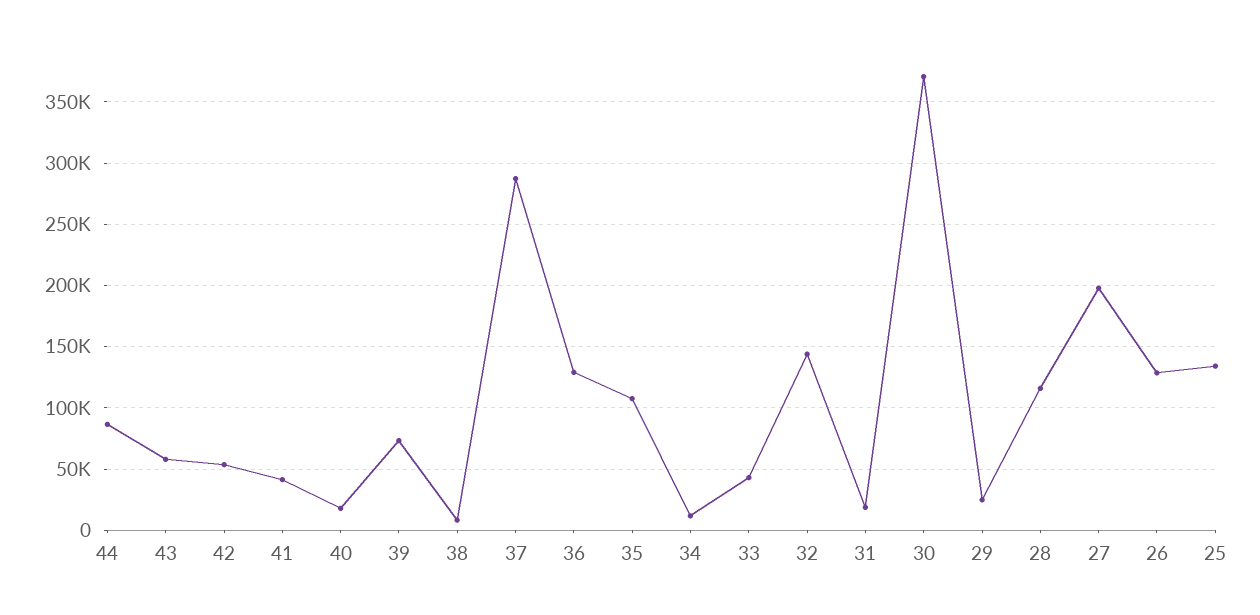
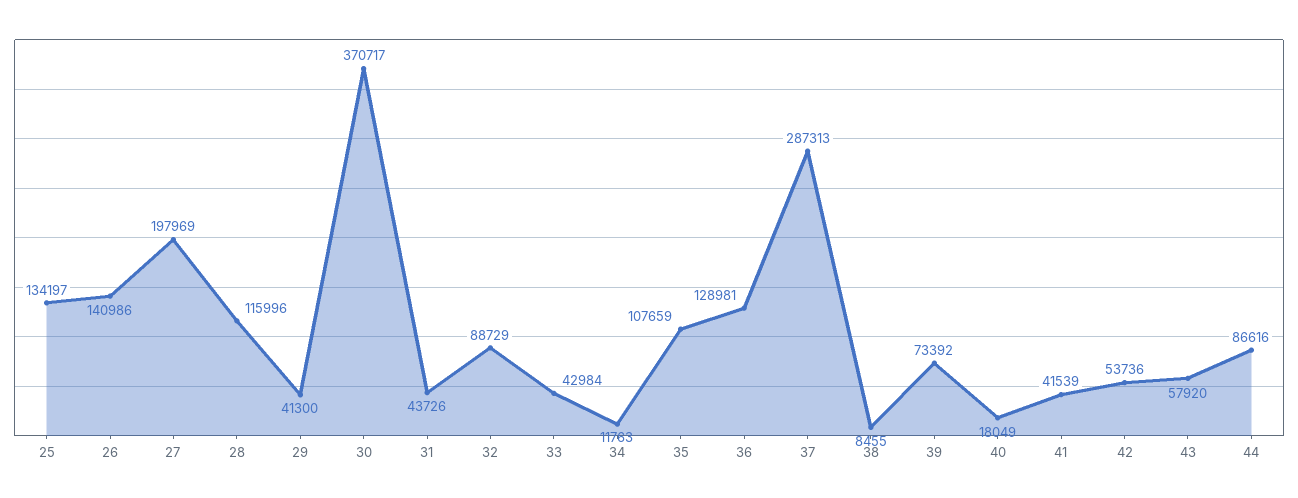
  {
    "44": 86616,
    "43": 57920,
    "42": 53736,
    "41": 41539,
    "40": 18049,
    "39": 73392,
    "38": 8455,
    "37": 287313,
    "36": 128981,
    "35": 107659,
    "34": 11763,
    "33": 42984,
-   "32": 145000,
+   "32": 88729,
-   "31": 20000,
+   "31": 43726,
    "30": 370717,
-   "29": 25000,
+   "29": 41300,
    "28": 115996,
    "27": 197969,
-   "26": 130000,
+   "26": 140986,
    "25": 134197
  }

